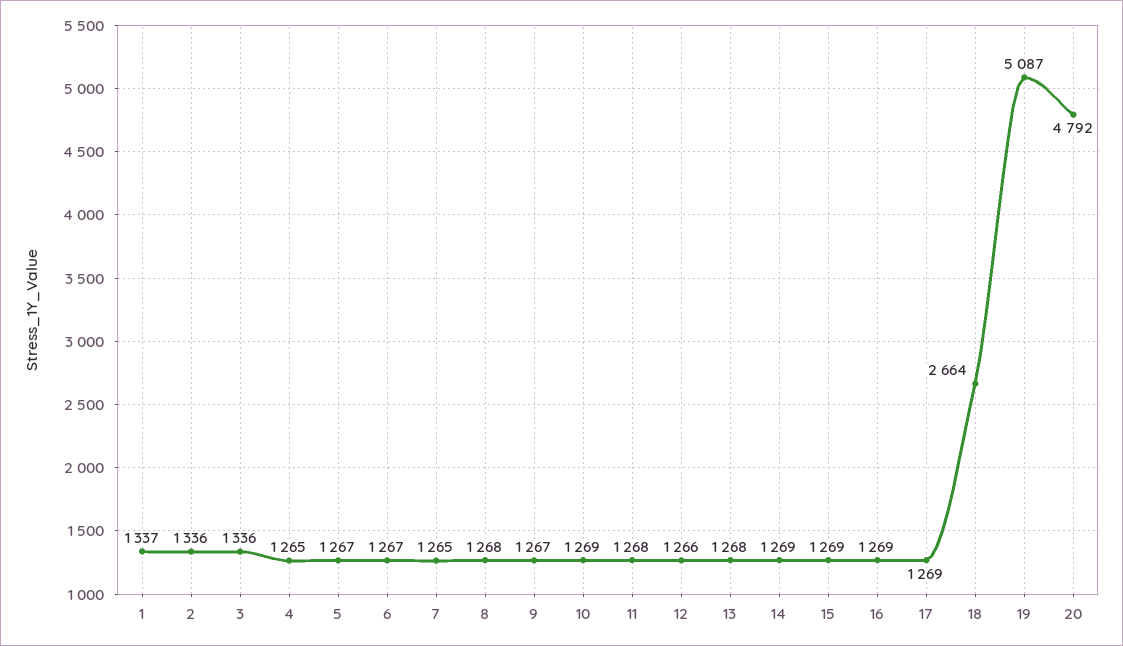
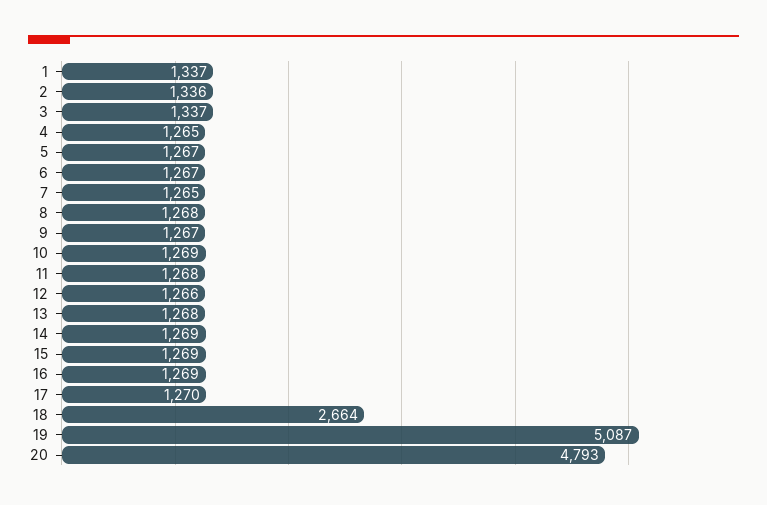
  {
    "1": 1337,
    "2": 1336,
-   "3": 1336,
+   "3": 1337,
    "4": 1265,
    "5": 1267,
    "6": 1267,
    "7": 1265,
    "8": 1268,
    "9": 1267,
    "10": 1269,
    "11": 1268,
    "12": 1266,
    "13": 1268,
    "14": 1269,
    "15": 1269,
    "16": 1269,
-   "17": 1269,
+   "17": 1270,
    "18": 2664,
    "19": 5087,
-   "20": 4792
+   "20": 4793
  }

